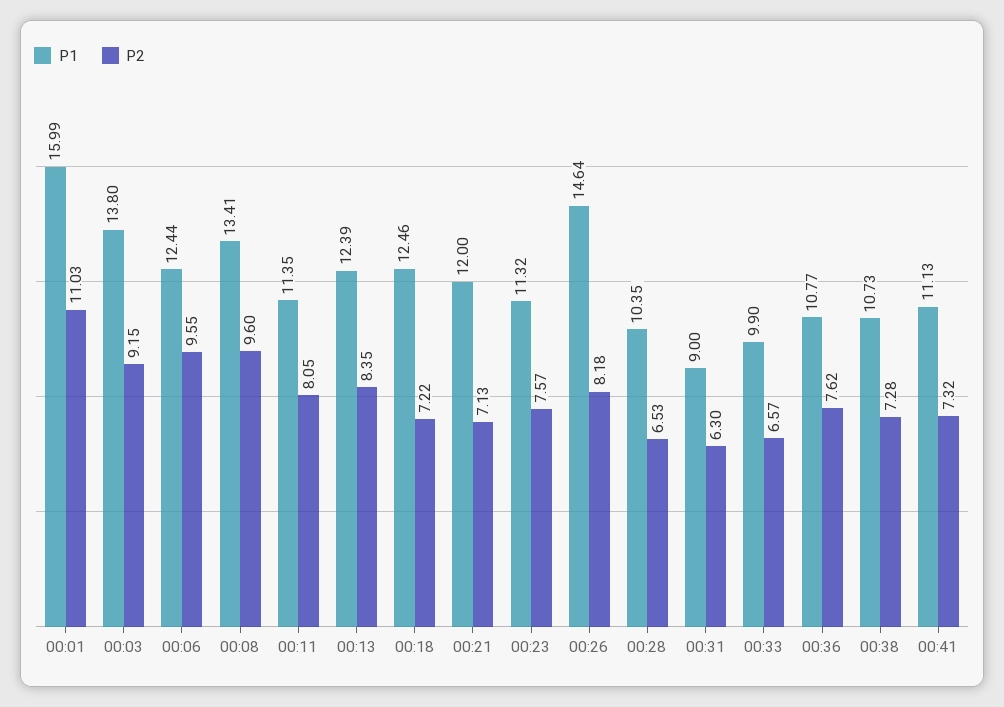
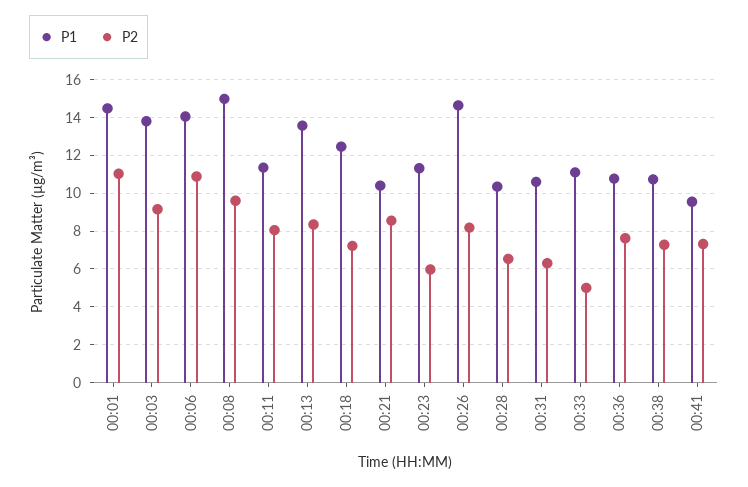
  {
    "P1": {
-     "00:01": 15.99,
+     "00:01": 14.5,
      "00:03": 13.8,
-     "00:06": 12.44,
+     "00:06": 14,
-     "00:08": 13.41,
+     "00:08": 15,
      "00:11": 11.35,
-     "00:13": 12.39,
+     "00:13": 13.5,
      "00:18": 12.46,
-     "00:21": 12,
+     "00:21": 10.5,
      "00:23": 11.32,
      "00:26": 14.64,
      "00:28": 10.35,
-     "00:31": 9,
+     "00:31": 10.5,
-     "00:33": 9.9,
+     "00:33": 11,
      "00:36": 10.77,
      "00:38": 10.73,
-     "00:41": 11.13
+     "00:41": 9.5
    },
    "P2": {
      "00:01": 11.03,
      "00:03": 9.15,
-     "00:06": 9.55,
+     "00:06": 11,
      "00:08": 9.6,
      "00:11": 8.05,
      "00:13": 8.35,
      "00:18": 7.22,
-     "00:21": 7.13,
+     "00:21": 8.5,
-     "00:23": 7.57,
+     "00:23": 6,
      "00:26": 8.18,
      "00:28": 6.53,
      "00:31": 6.3,
-     "00:33": 6.57,
+     "00:33": 5,
      "00:36": 7.62,
      "00:38": 7.28,
      "00:41": 7.32
    }
  }

